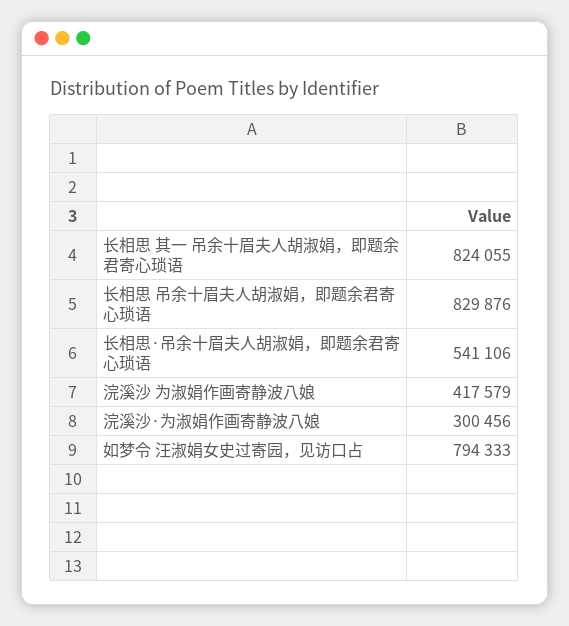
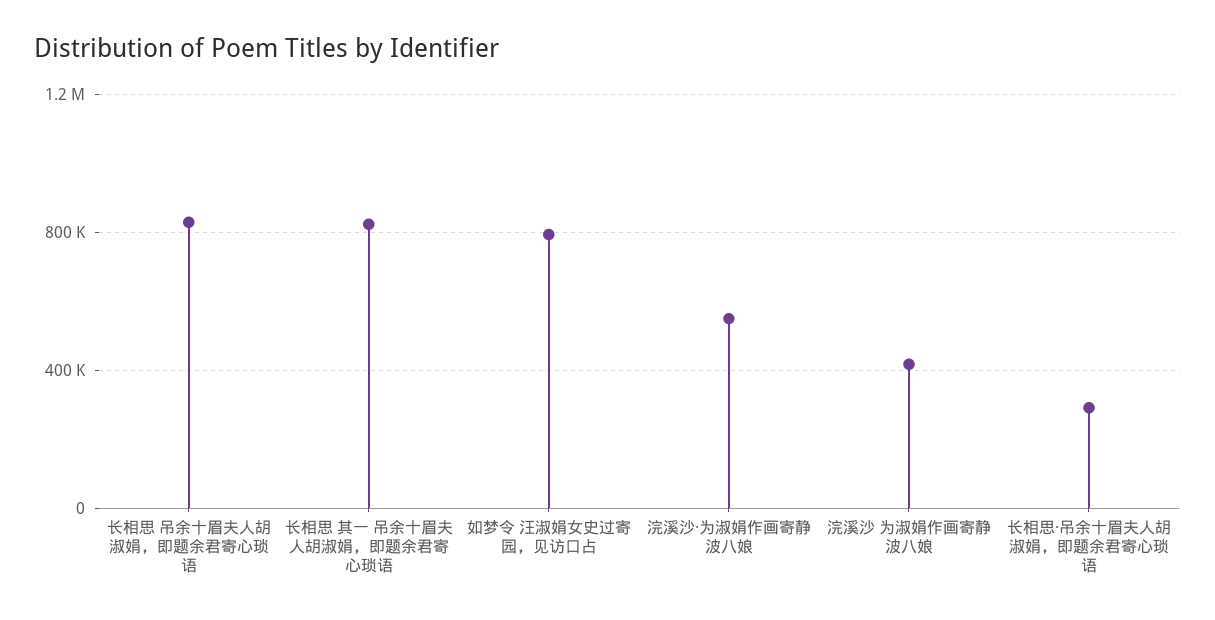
  {
    "长相思 其一 吊余十眉夫人胡淑娟，即题余君寄心琐语": 824055,
    "长相思 吊余十眉夫人胡淑娟，即题余君寄心琐语": 829876,
-   "长相思·吊余十眉夫人胡淑娟，即题余君寄心琐语": 541106,
+   "长相思·吊余十眉夫人胡淑娟，即题余君寄心琐语": 300000,
    "浣溪沙 为淑娟作画寄静波八娘": 417579,
-   "浣溪沙·为淑娟作画寄静波八娘": 300456,
+   "浣溪沙·为淑娟作画寄静波八娘": 550000,
    "如梦令 汪淑娟女史过寄园，见访口占": 794333
  }

